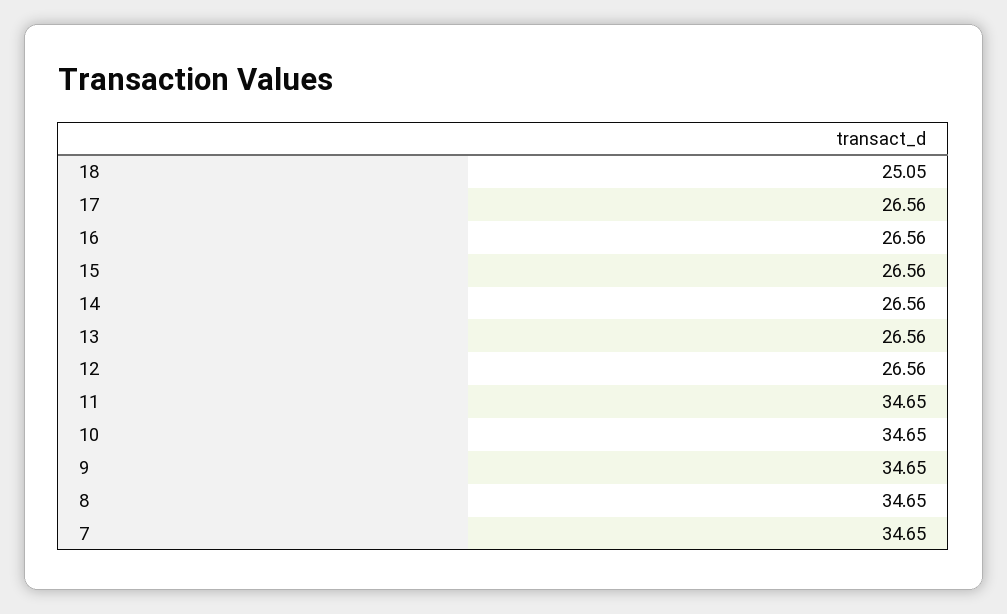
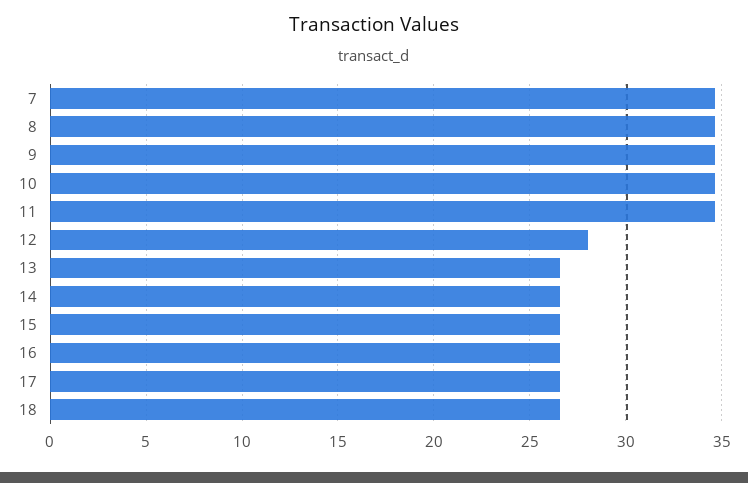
  {
-   "18": 25.05,
+   "18": 26.5,
    "17": 26.56,
    "16": 26.56,
    "15": 26.56,
    "14": 26.56,
    "13": 26.56,
-   "12": 26.56,
+   "12": 28,
    "11": 34.65,
    "10": 34.65,
    "9": 34.65,
    "8": 34.65,
    "7": 34.65
  }

